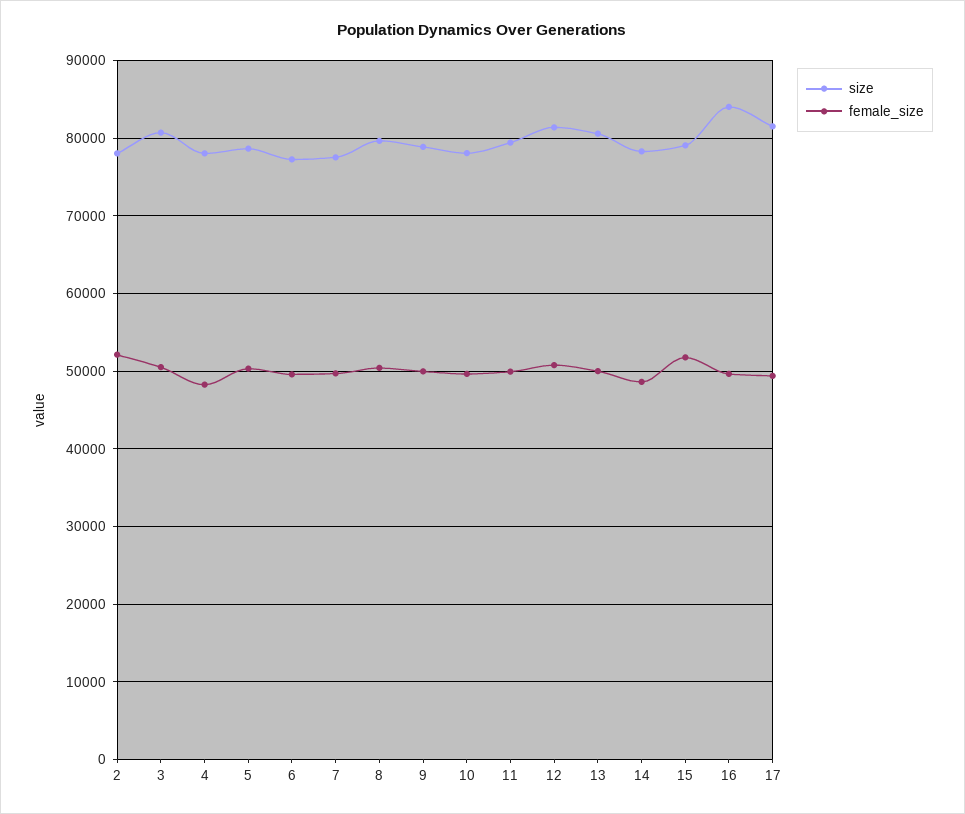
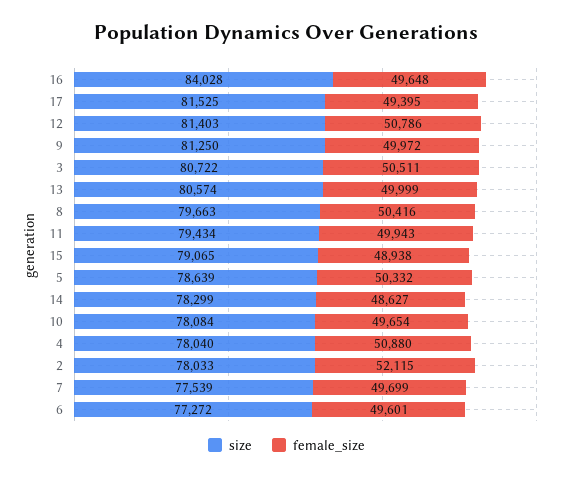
  {
    "size": {
      "2": 78033,
      "3": 80722,
      "4": 78040,
      "5": 78639,
      "6": 77272,
      "7": 77539,
      "8": 79663,
-     "9": 79000,
+     "9": 81250,
      "10": 78084,
      "11": 79434,
      "12": 81403,
      "13": 80574,
      "14": 78299,
      "15": 79065,
      "16": 84028,
      "17": 81525
    },
    "female_size": {
      "2": 52115,
      "3": 50511,
-     "4": 48000,
+     "4": 50880,
      "5": 50332,
      "6": 49601,
      "7": 49699,
      "8": 50416,
      "9": 49972,
      "10": 49654,
      "11": 49943,
      "12": 50786,
      "13": 49999,
      "14": 48627,
-     "15": 52000,
+     "15": 48938,
      "16": 49648,
      "17": 49395
    }
  }

